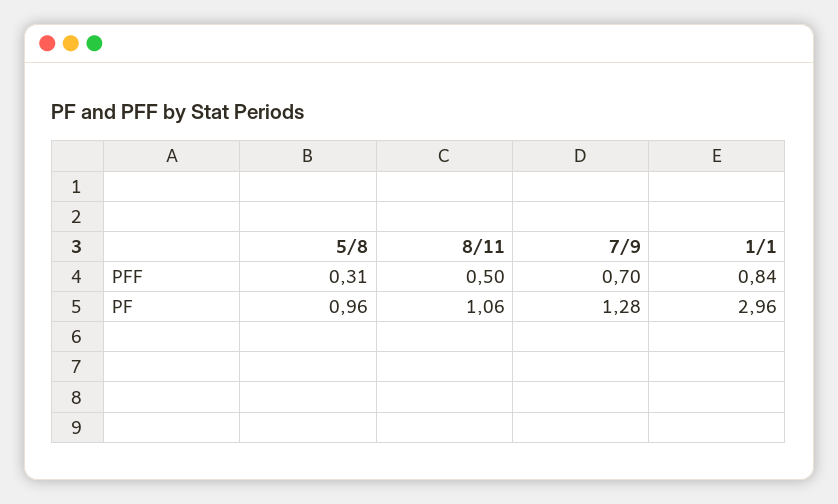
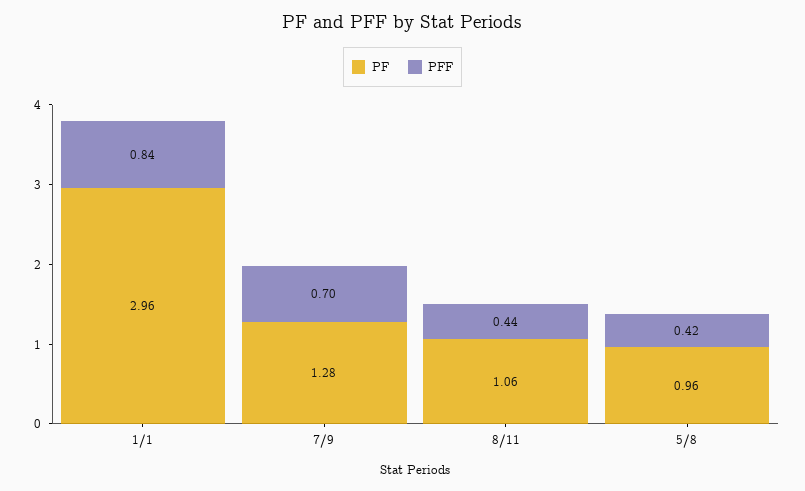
  {
    "PFF": {
-     "5/8": 0.31,
+     "5/8": 0.42,
-     "8/11": 0.5,
+     "8/11": 0.44,
      "7/9": 0.7,
      "1/1": 0.84
    },
    "PF": {
      "5/8": 0.96,
      "8/11": 1.06,
      "7/9": 1.28,
      "1/1": 2.96
    }
  }

